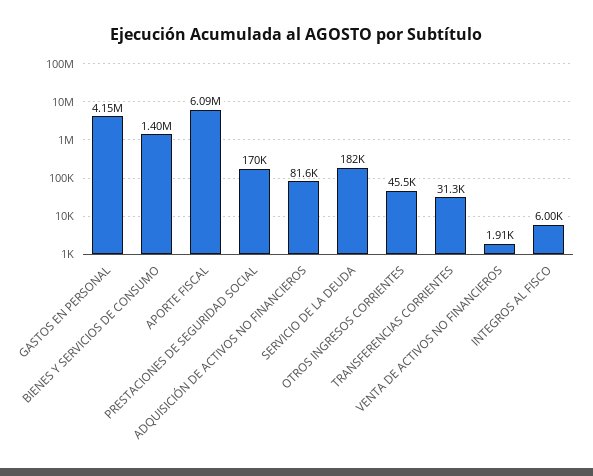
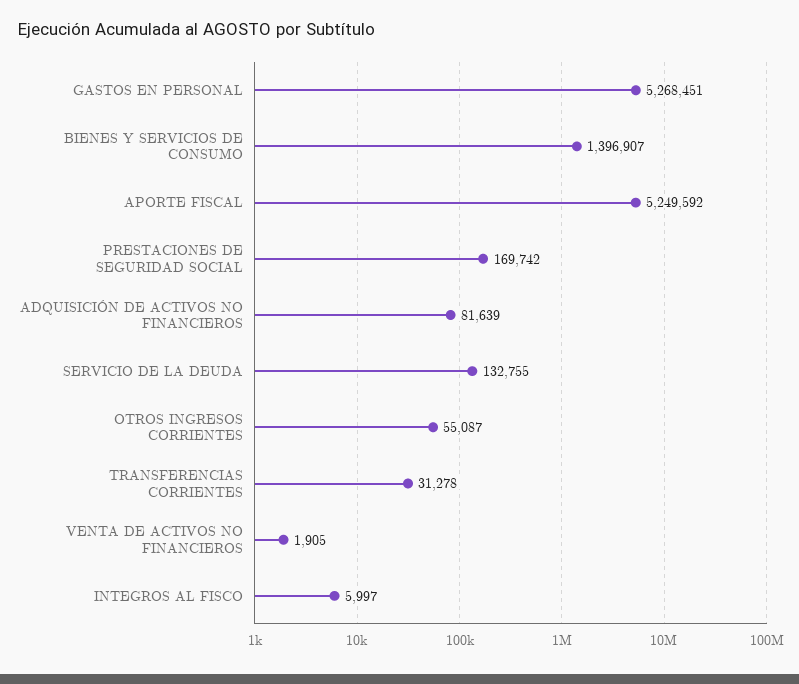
  {
-   "GASTOS EN PERSONAL": 4150000,
+   "GASTOS EN PERSONAL": 5268451,
    "BIENES Y SERVICIOS DE CONSUMO": 1396907,
-   "APORTE FISCAL": 6090000,
+   "APORTE FISCAL": 5249592,
    "PRESTACIONES DE SEGURIDAD SOCIAL": 169742,
    "ADQUISICIÓN DE ACTIVOS NO FINANCIEROS": 81639,
-   "SERVICIO DE LA DEUDA": 182000,
+   "SERVICIO DE LA DEUDA": 132755,
-   "OTROS INGRESOS CORRIENTES": 45500,
+   "OTROS INGRESOS CORRIENTES": 55087,
    "TRANSFERENCIAS CORRIENTES": 31278,
    "VENTA DE ACTIVOS NO FINANCIEROS": 1905,
    "INTEGROS AL FISCO": 5997
  }

